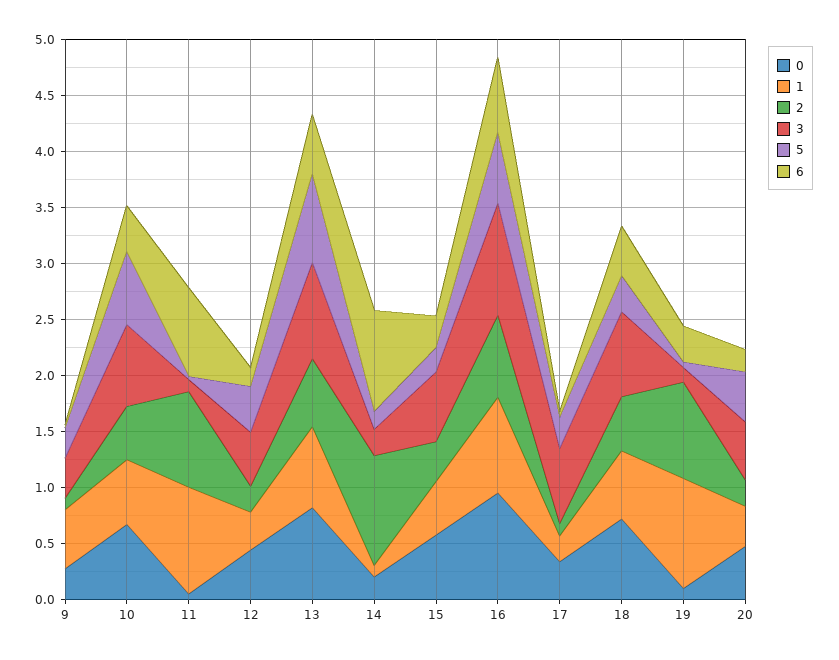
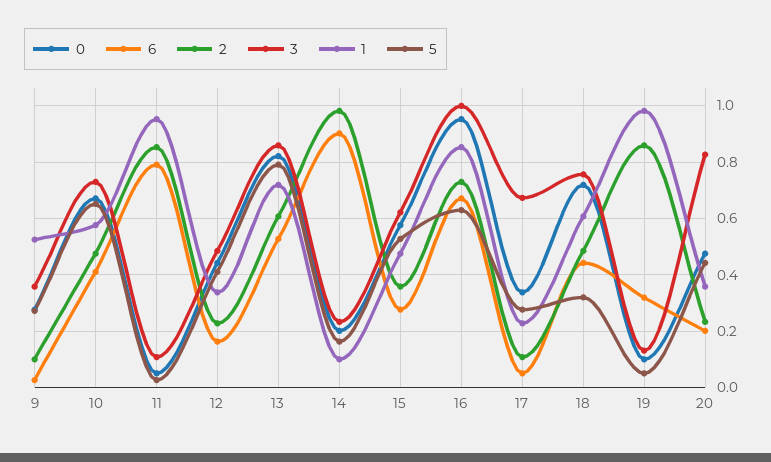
  {
    "0": {
      "9": 0.275,
      "10": 0.675,
      "11": 0.05,
      "12": 0.45,
      "13": 0.825,
      "14": 0.2,
      "15": 0.575,
      "16": 0.95,
      "17": 0.35,
      "18": 0.725,
      "19": 0.1,
      "20": 0.475
    },
    "1": {
      "9": 0.525,
      "10": 0.575,
      "11": 0.95,
      "12": 0.35,
      "13": 0.725,
      "14": 0.1,
      "15": 0.475,
      "16": 0.85,
      "17": 0.225,
      "18": 0.6,
      "19": 0.975,
      "20": 0.35
    },
    "2": {
      "9": 0.1,
      "10": 0.475,
      "11": 0.85,
      "12": 0.225,
      "13": 0.6,
      "14": 0.975,
      "15": 0.35,
      "16": 0.725,
      "17": 0.1,
      "18": 0.475,
      "19": 0.85,
      "20": 0.225
    },
    "3": {
      "9": 0.35,
      "10": 0.725,
      "11": 0.1,
      "12": 0.475,
      "13": 0.85,
      "14": 0.225,
      "15": 0.625,
      "16": 1,
      "17": 0.675,
      "18": 0.75,
      "19": 0.125,
-     "20": 0.5
+     "20": 0.825
    },
    "5": {
      "9": 0.275,
      "10": 0.65,
      "11": 0.025,
      "12": 0.4,
      "13": 0.8,
      "14": 0.175,
-     "15": 0.2,
+     "15": 0.525,
      "16": 0.625,
      "17": 0.275,
      "18": 0.325,
      "19": 0.05,
      "20": 0.45
    },
    "6": {
      "9": 0.025,
      "10": 0.4,
      "11": 0.8,
      "12": 0.175,
      "13": 0.525,
      "14": 0.9,
      "15": 0.275,
      "16": 0.675,
      "17": 0.05,
      "18": 0.45,
      "19": 0.325,
      "20": 0.2
    }
  }

